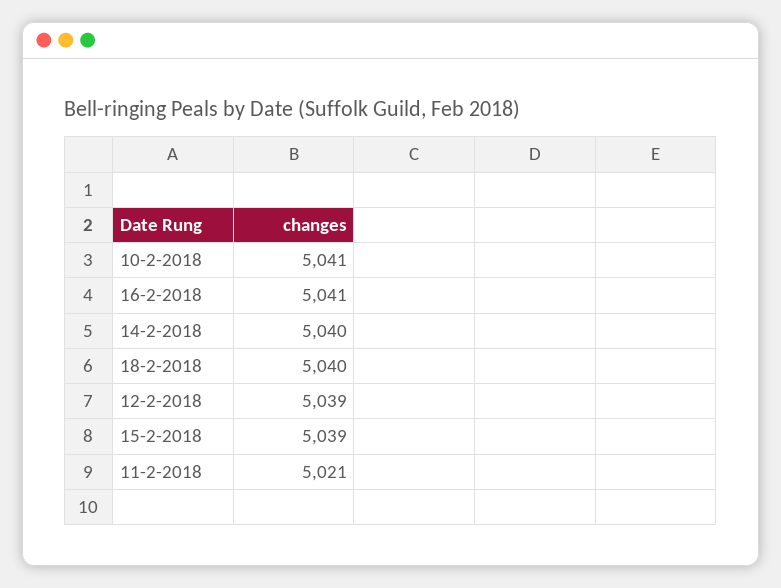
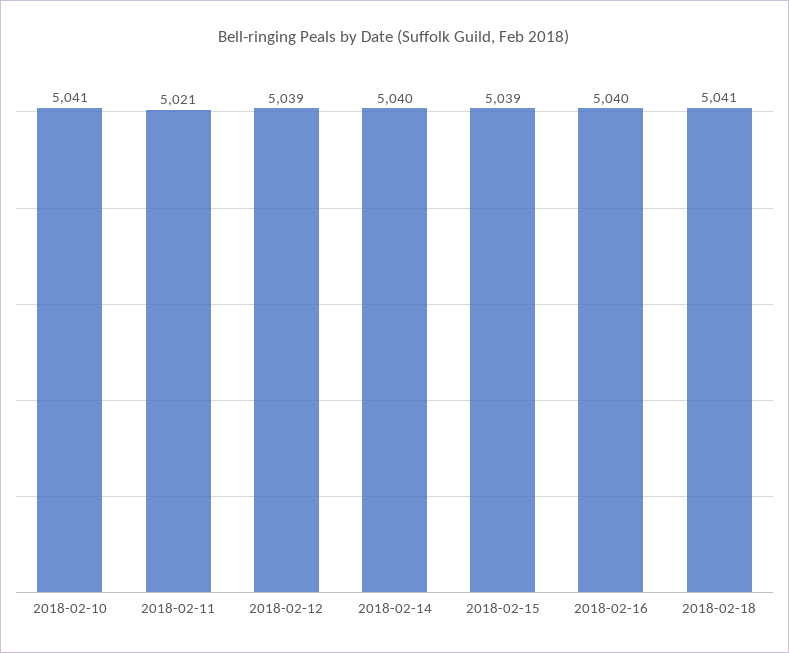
  {
    "10-2-2018": 5041,
-   "16-2-2018": 5041,
+   "16-2-2018": 5040,
    "14-2-2018": 5040,
-   "18-2-2018": 5040,
+   "18-2-2018": 5041,
    "12-2-2018": 5039,
    "15-2-2018": 5039,
    "11-2-2018": 5021
  }

